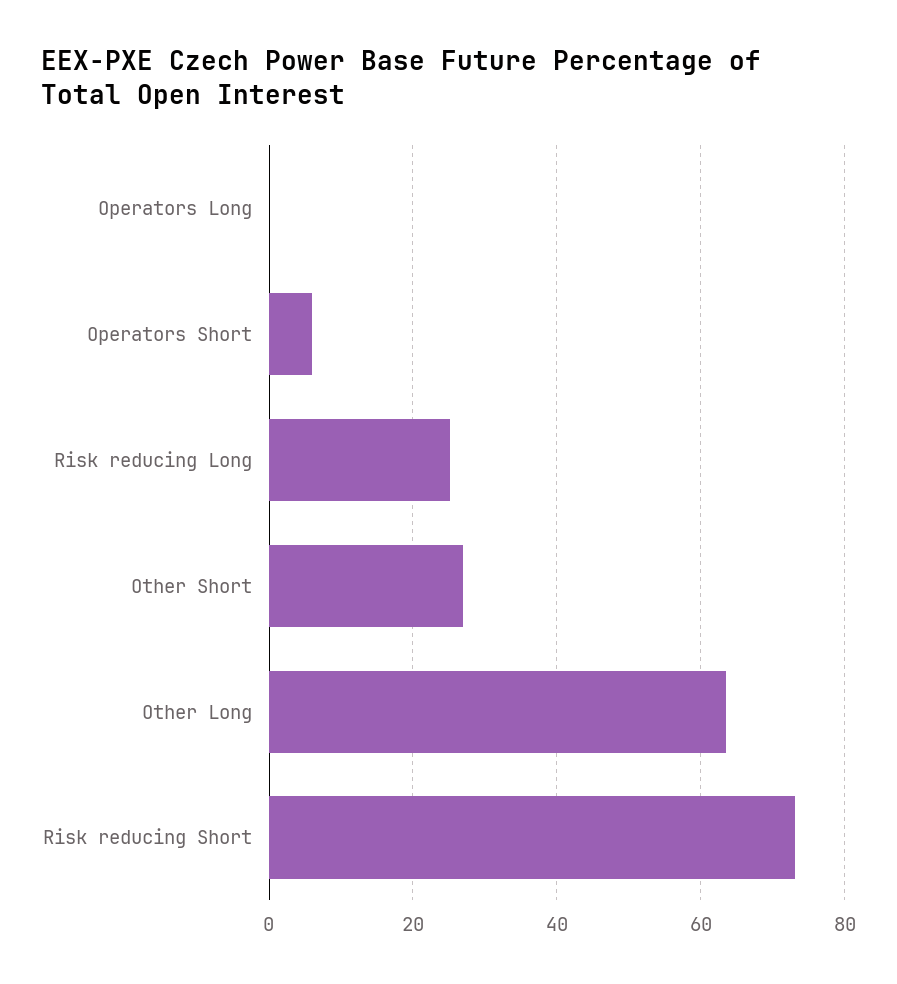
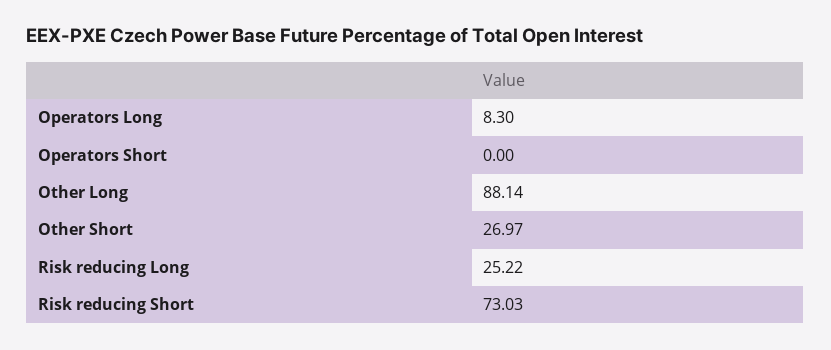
  {
-   "Operators Long": 0,
+   "Operators Long": 8.3,
-   "Operators Short": 6,
+   "Operators Short": 0,
    "Risk reducing Long": 25.22,
    "Other Short": 26.97,
-   "Other Long": 64,
+   "Other Long": 88.14,
    "Risk reducing Short": 73.03
  }

